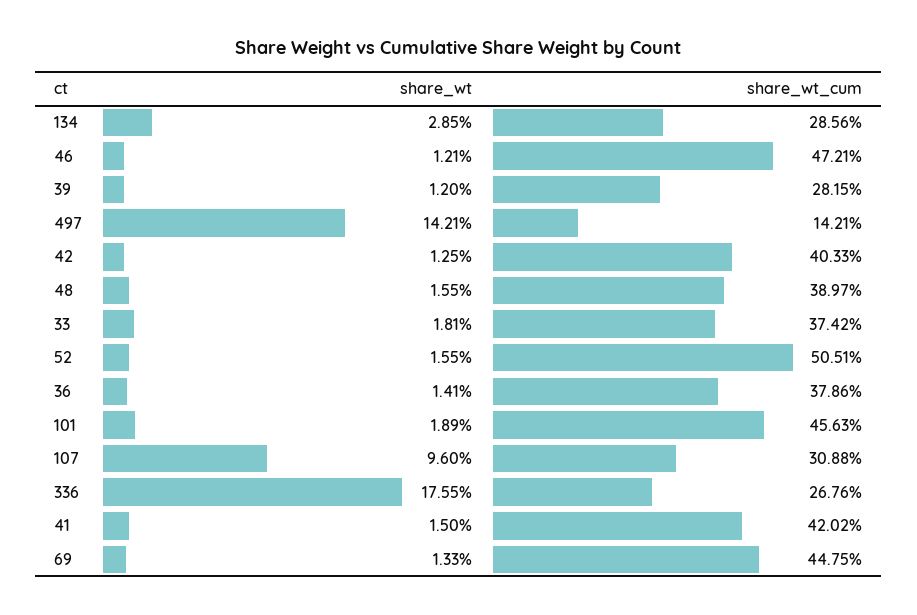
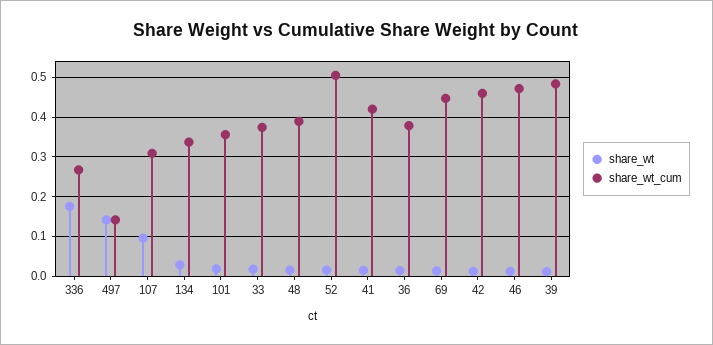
  {
    "share_wt": {
      "134": 0.0285,
      "46": 0.0121,
      "39": 0.012,
      "497": 0.1421,
      "42": 0.0125,
      "48": 0.0155,
      "33": 0.0181,
      "52": 0.0155,
      "36": 0.0141,
      "101": 0.0189,
      "107": 0.096,
      "336": 0.1755,
      "41": 0.015,
      "69": 0.0133
    },
    "share_wt_cum": {
-     "134": 0.2856,
+     "134": 0.34,
      "46": 0.4721,
-     "39": 0.2815,
+     "39": 0.48,
      "497": 0.1421,
-     "42": 0.4033,
+     "42": 0.46,
      "48": 0.3897,
      "33": 0.3742,
      "52": 0.5051,
      "36": 0.3786,
-     "101": 0.4563,
+     "101": 0.36,
      "107": 0.3088,
      "336": 0.2676,
      "41": 0.4202,
      "69": 0.4475
    }
  }

